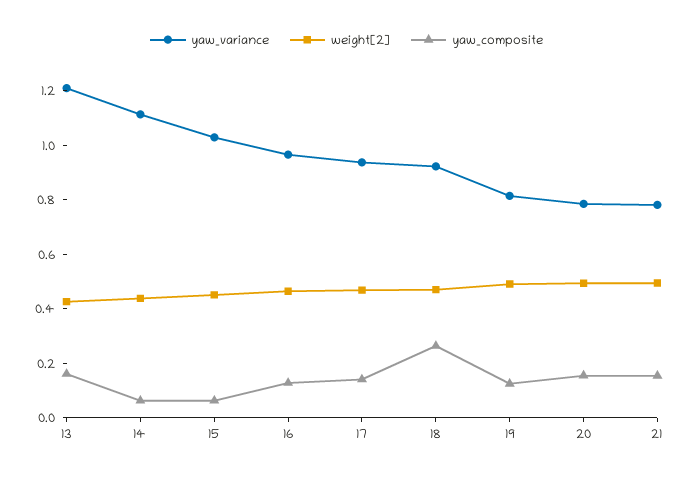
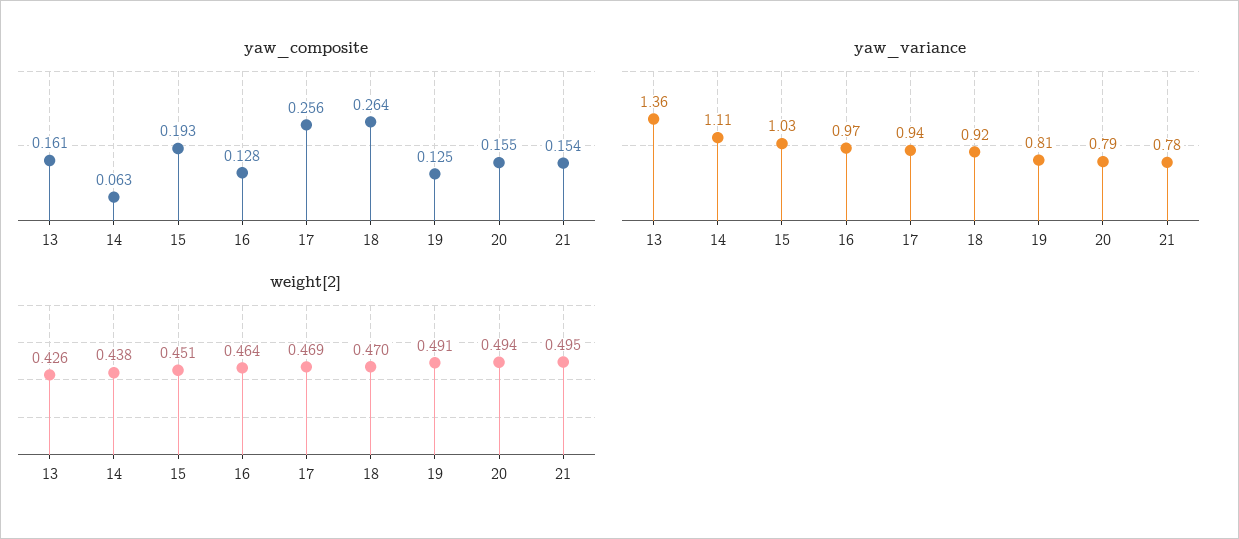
  {
    "yaw_variance": {
-     "13": 1.2,
+     "13": 1.36,
      "14": 1.11,
      "15": 1.03,
      "16": 0.97,
      "17": 0.94,
      "18": 0.92,
      "19": 0.81,
      "20": 0.79,
      "21": 0.78
    },
    "weight[2]": {
      "13": 0.426,
      "14": 0.438,
      "15": 0.451,
      "16": 0.464,
      "17": 0.469,
      "18": 0.47,
      "19": 0.491,
      "20": 0.494,
      "21": 0.495
    },
    "yaw_composite": {
      "13": 0.161,
      "14": 0.063,
-     "15": 0.05,
+     "15": 0.193,
      "16": 0.128,
-     "17": 0.15,
+     "17": 0.256,
      "18": 0.264,
      "19": 0.125,
      "20": 0.155,
      "21": 0.154
    }
  }

